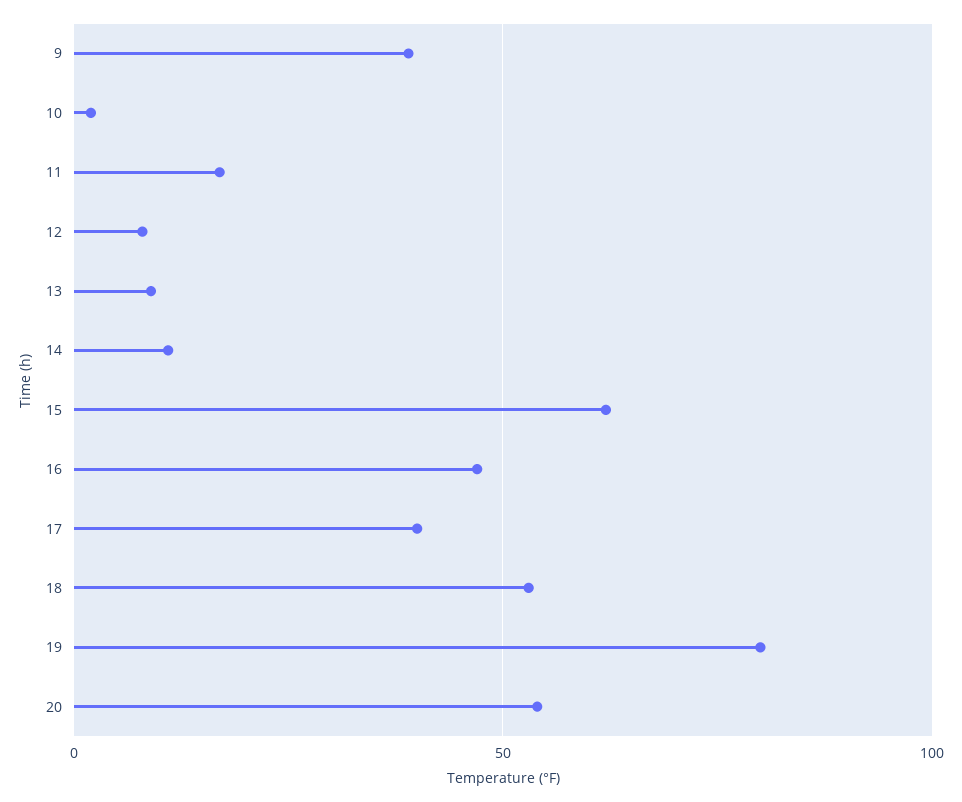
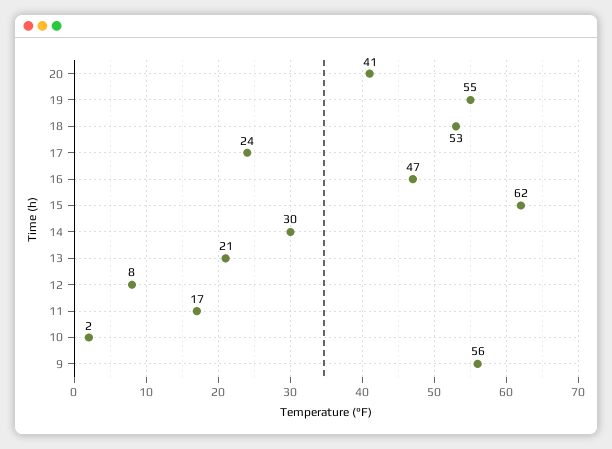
  {
-   "9": 40,
+   "9": 56,
    "10": 2,
    "11": 17,
    "12": 8,
-   "13": 10,
+   "13": 21,
-   "14": 10,
+   "14": 30,
    "15": 62,
    "16": 47,
-   "17": 40,
+   "17": 24,
    "18": 53,
-   "19": 80,
+   "19": 55,
-   "20": 55
+   "20": 41
  }

